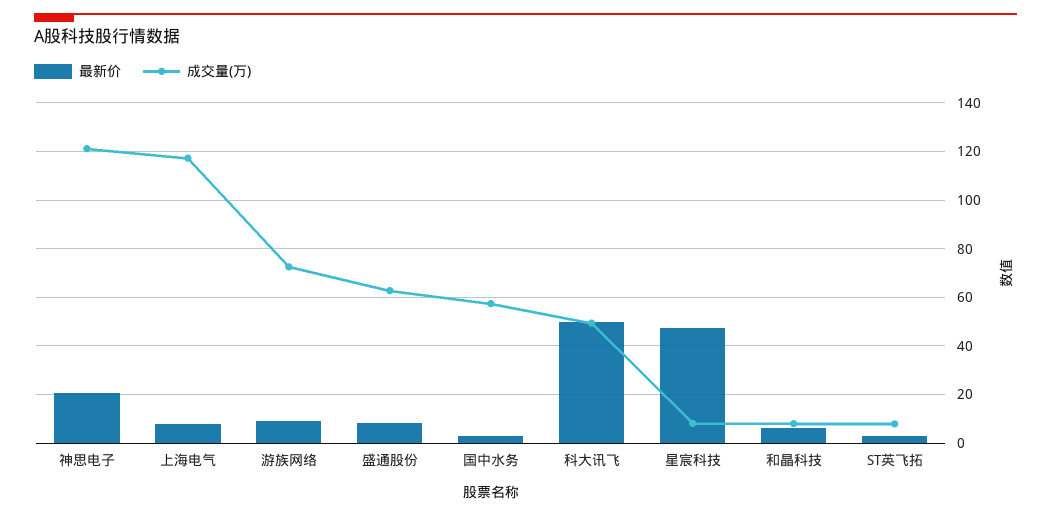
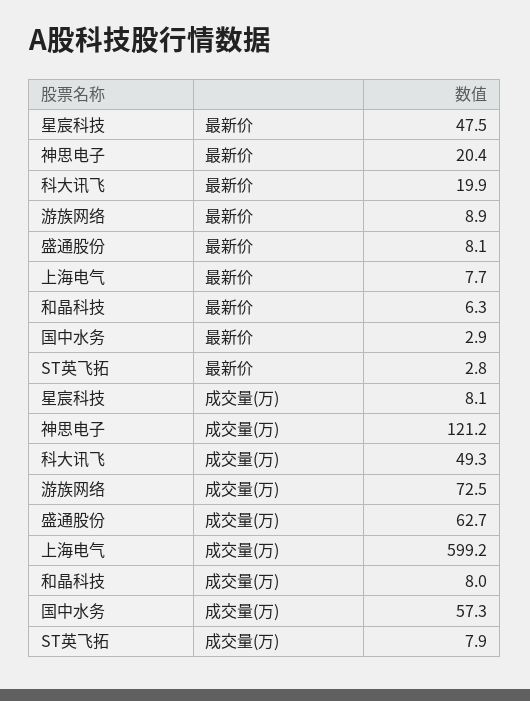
  {
    "最新价": {
      "神思电子": 20.4,
      "上海电气": 7.7,
      "游族网络": 8.9,
      "盛通股份": 8.1,
      "国中水务": 2.9,
-     "科大讯飞": 50,
+     "科大讯飞": 19.9,
      "星宸科技": 47.5,
      "和晶科技": 6.3,
      "ST英飞拓": 2.8
    },
    "成交量(万)": {
      "神思电子": 121.2,
-     "上海电气": 117.5,
+     "上海电气": 599.2,
      "游族网络": 72.5,
      "盛通股份": 62.7,
      "国中水务": 57.3,
      "科大讯飞": 49.3,
      "星宸科技": 8.1,
      "和晶科技": 8,
      "ST英飞拓": 7.9
    }
  }

